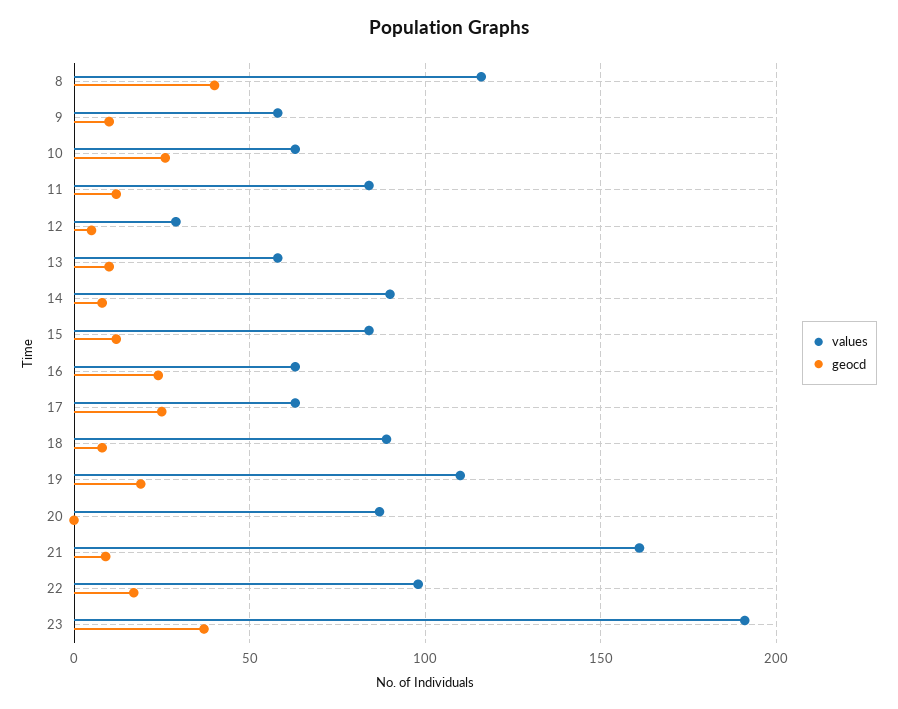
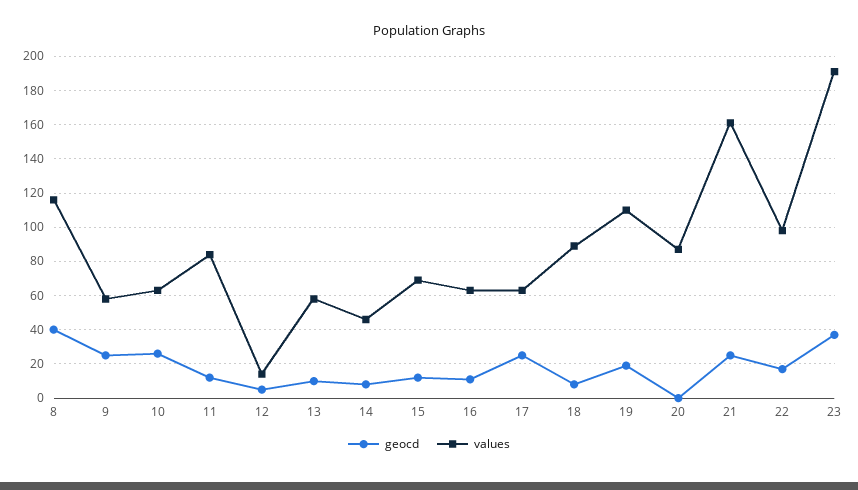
  {
    "values": {
      "8": 115,
      "9": 60,
      "10": 65,
      "11": 85,
-     "12": 30,
+     "12": 15,
      "13": 60,
-     "14": 90,
+     "14": 45,
-     "15": 85,
+     "15": 70,
      "16": 65,
      "17": 65,
      "18": 90,
      "19": 110,
      "20": 85,
      "21": 160,
      "22": 100,
      "23": 190
    },
    "geocd": {
      "8": 40,
-     "9": 10,
+     "9": 25,
      "10": 25,
      "11": 10,
      "12": 5,
      "13": 10,
      "14": 10,
      "15": 10,
-     "16": 25,
+     "16": 10,
      "17": 25,
      "18": 10,
      "19": 20,
      "20": 0,
-     "21": 10,
+     "21": 25,
      "22": 15,
      "23": 35
    }
  }

